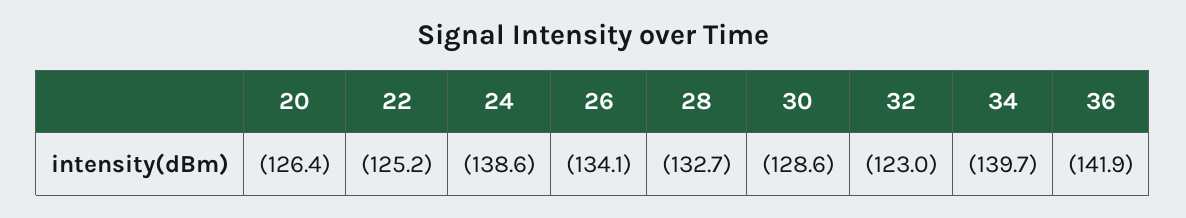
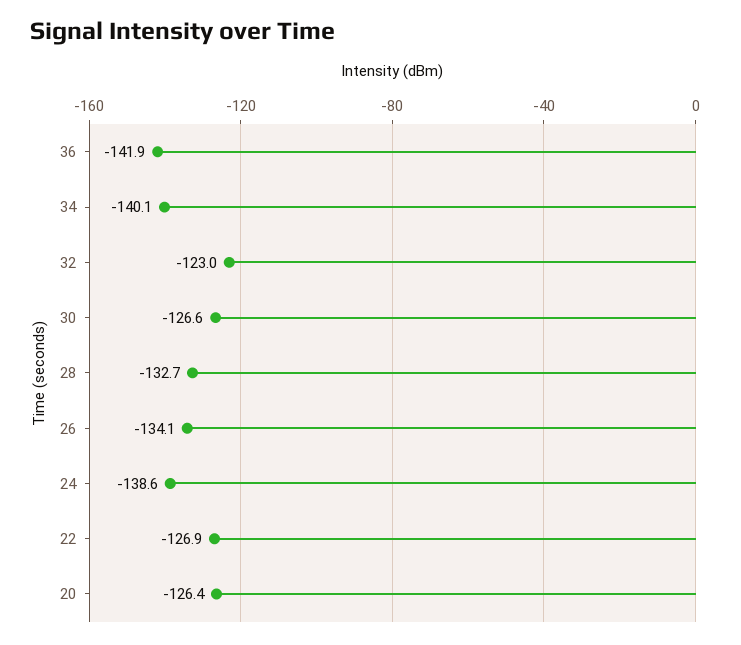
  {
    "20": -126.4,
-   "22": -125.2,
+   "22": -126.9,
    "24": -138.6,
    "26": -134.1,
    "28": -132.7,
-   "30": -128.6,
+   "30": -126.6,
    "32": -123,
-   "34": -139.7,
+   "34": -140.1,
    "36": -141.9
  }

